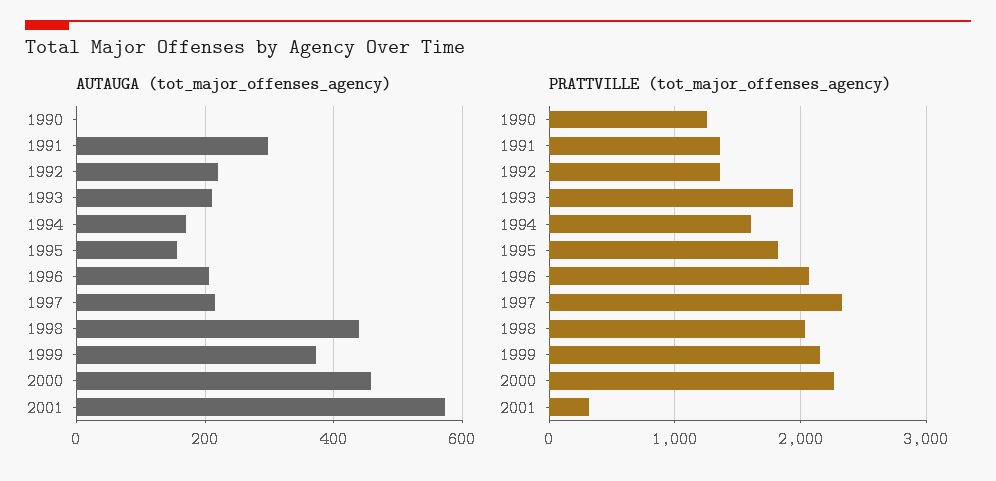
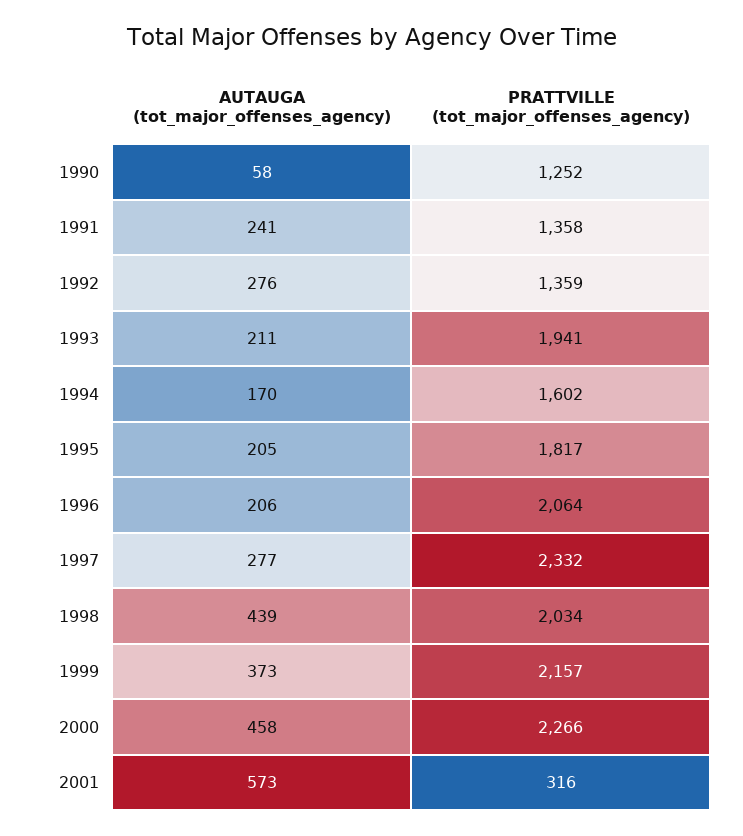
  {
    "AUTAUGA (tot_major_offenses_agency)": {
-     "1990": 0,
+     "1990": 58,
-     "1991": 300,
+     "1991": 241,
-     "1992": 220,
+     "1992": 276,
      "1993": 211,
      "1994": 170,
-     "1995": 160,
+     "1995": 205,
      "1996": 206,
-     "1997": 220,
+     "1997": 277,
      "1998": 439,
      "1999": 373,
      "2000": 458,
      "2001": 573
    },
    "PRATTVILLE (tot_major_offenses_agency)": {
      "1990": 1252,
      "1991": 1358,
      "1992": 1359,
      "1993": 1941,
      "1994": 1602,
      "1995": 1817,
      "1996": 2064,
      "1997": 2332,
      "1998": 2034,
      "1999": 2157,
      "2000": 2266,
      "2001": 316
    }
  }

